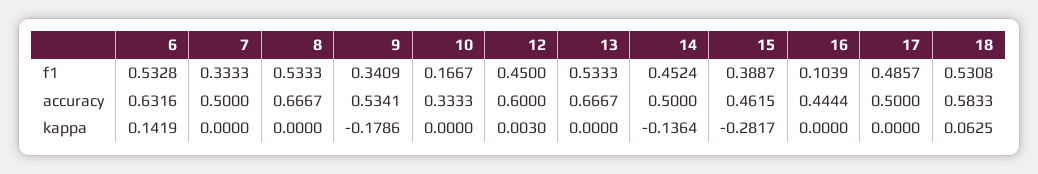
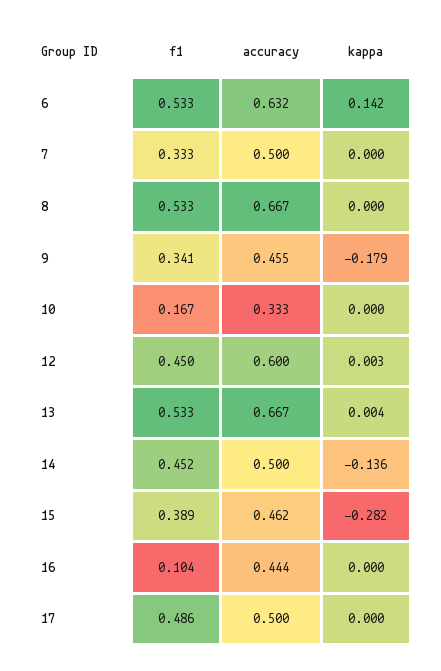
  {
    "6": {
      "f1": 0.5328,
      "accuracy": 0.6316,
      "kappa": 0.1419
    },
    "7": {
      "f1": 0.3333,
      "accuracy": 0.5,
      "kappa": 0
    },
    "8": {
      "f1": 0.5333,
      "accuracy": 0.6667,
      "kappa": 0
    },
    "9": {
      "f1": 0.3409,
-     "accuracy": 0.5341,
+     "accuracy": 0.455,
      "kappa": -0.1786
    },
    "10": {
      "f1": 0.1667,
      "accuracy": 0.3333,
      "kappa": 0
    },
    "12": {
      "f1": 0.45,
      "accuracy": 0.6,
      "kappa": 0.003
    },
    "13": {
      "f1": 0.5333,
      "accuracy": 0.6667,
-     "kappa": 0
+     "kappa": 0.004
    },
    "14": {
      "f1": 0.4524,
      "accuracy": 0.5,
      "kappa": -0.1364
    },
    "15": {
      "f1": 0.3887,
      "accuracy": 0.4615,
      "kappa": -0.2817
    },
    "16": {
      "f1": 0.1039,
      "accuracy": 0.4444,
      "kappa": 0
    },
    "17": {
      "f1": 0.4857,
      "accuracy": 0.5,
      "kappa": 0
-   },
+   }
-   "18": {
-     "f1": 0.5308,
-     "accuracy": 0.5833,
-     "kappa": 0.0625
-   }
  }

